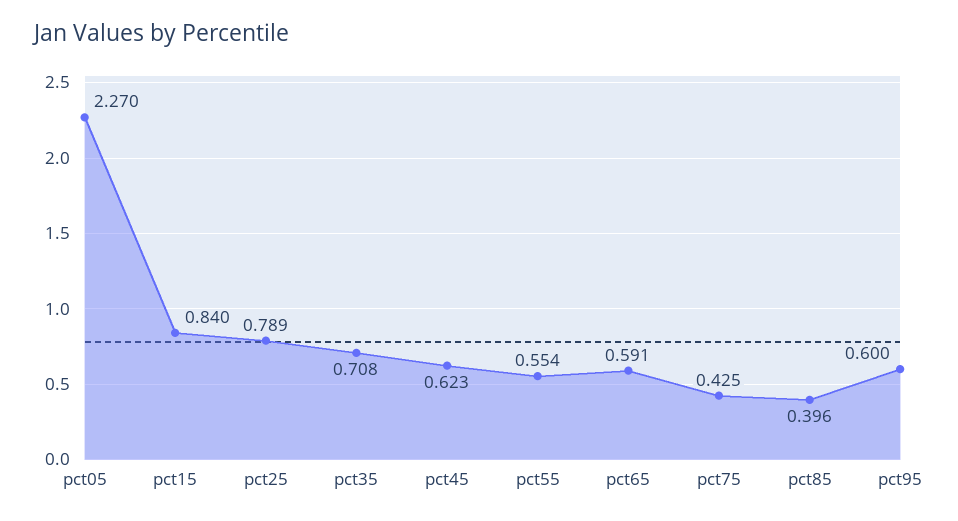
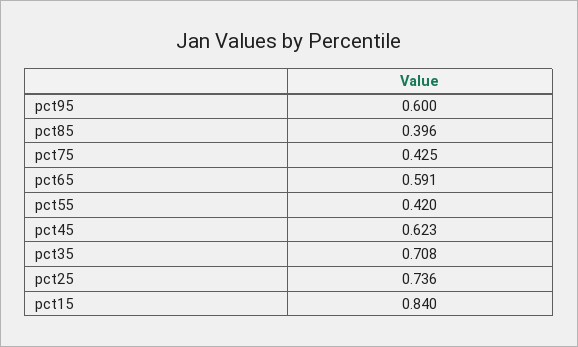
  {
-   "pct05": 2.27,
    "pct15": 0.84,
-   "pct25": 0.789,
+   "pct25": 0.736,
    "pct35": 0.708,
    "pct45": 0.623,
-   "pct55": 0.554,
+   "pct55": 0.42,
    "pct65": 0.591,
    "pct75": 0.425,
    "pct85": 0.396,
    "pct95": 0.6
  }

